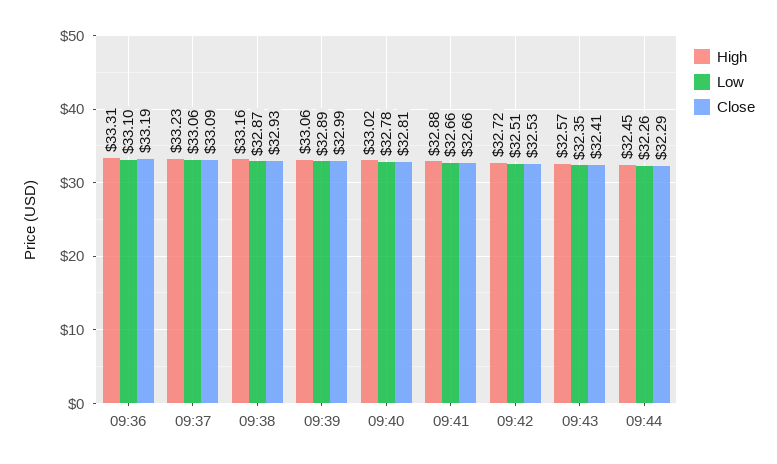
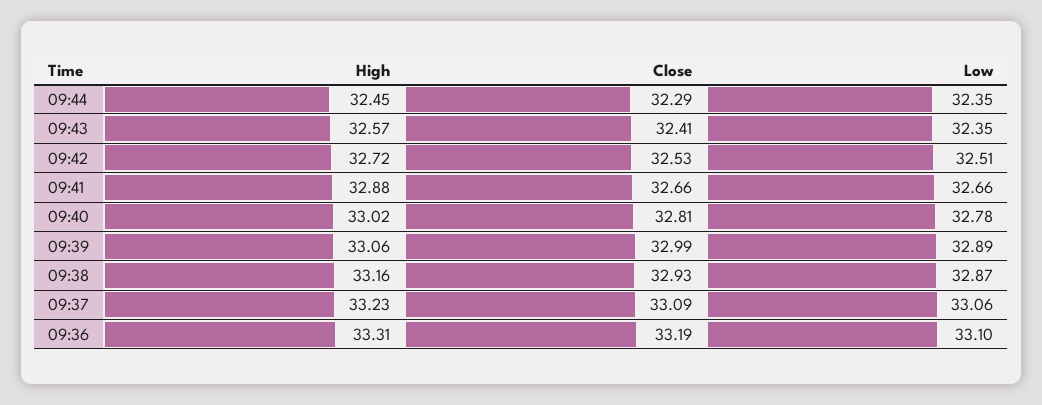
  {
    "High": {
      "09:36": 33.31,
      "09:37": 33.23,
      "09:38": 33.16,
      "09:39": 33.06,
      "09:40": 33.02,
      "09:41": 32.88,
      "09:42": 32.72,
      "09:43": 32.57,
      "09:44": 32.45
    },
    "Low": {
      "09:36": 33.1,
      "09:37": 33.06,
      "09:38": 32.87,
      "09:39": 32.89,
      "09:40": 32.78,
      "09:41": 32.66,
      "09:42": 32.51,
      "09:43": 32.35,
-     "09:44": 32.26
+     "09:44": 32.35
    },
    "Close": {
      "09:36": 33.19,
      "09:37": 33.09,
      "09:38": 32.93,
      "09:39": 32.99,
      "09:40": 32.81,
      "09:41": 32.66,
      "09:42": 32.53,
      "09:43": 32.41,
      "09:44": 32.29
    }
  }

